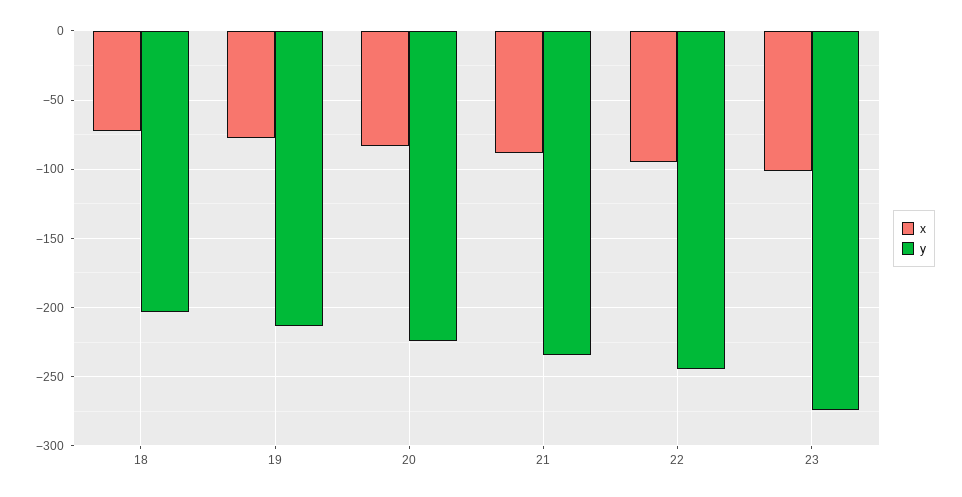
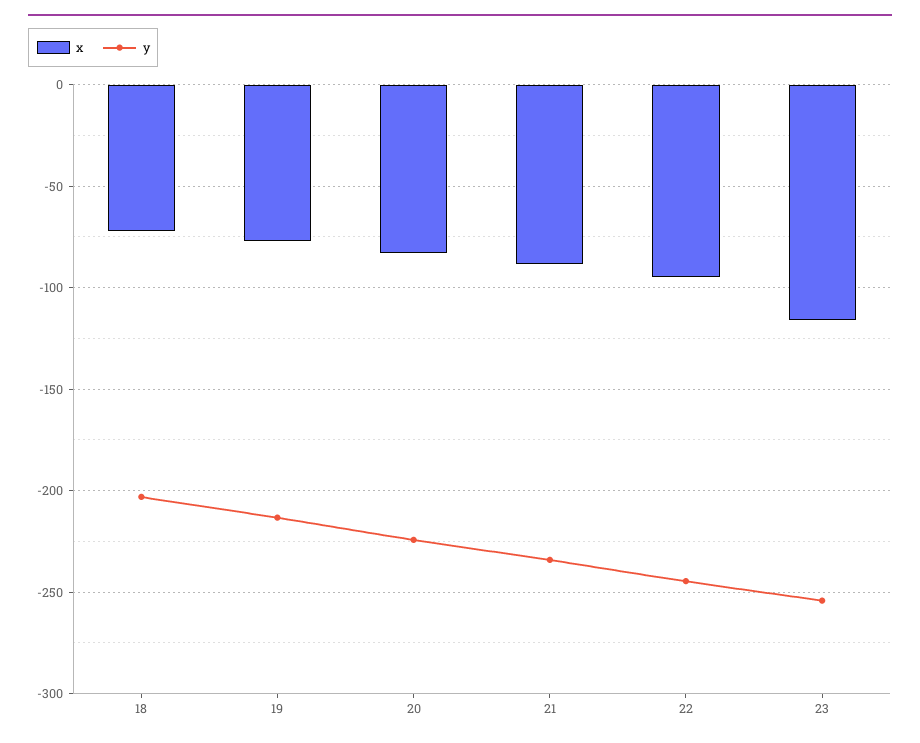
  {
    "x": {
      "18": -70,
      "19": -75,
      "20": -85,
      "21": -90,
      "22": -95,
-     "23": -100
+     "23": -115
    },
    "y": {
      "18": -205,
      "19": -215,
      "20": -225,
      "21": -235,
      "22": -245,
-     "23": -275
+     "23": -255
    }
  }

